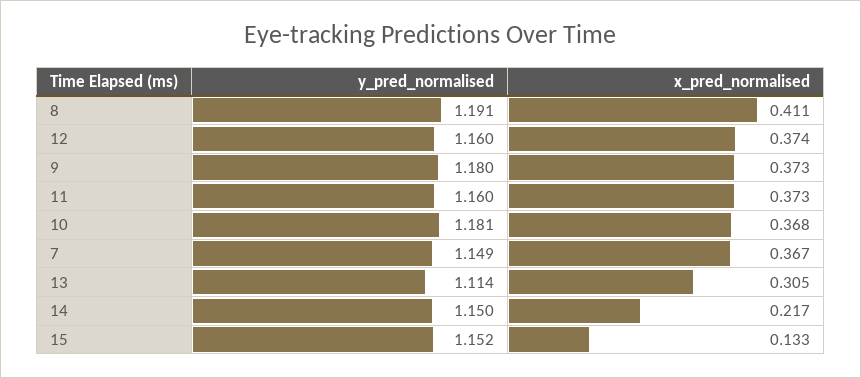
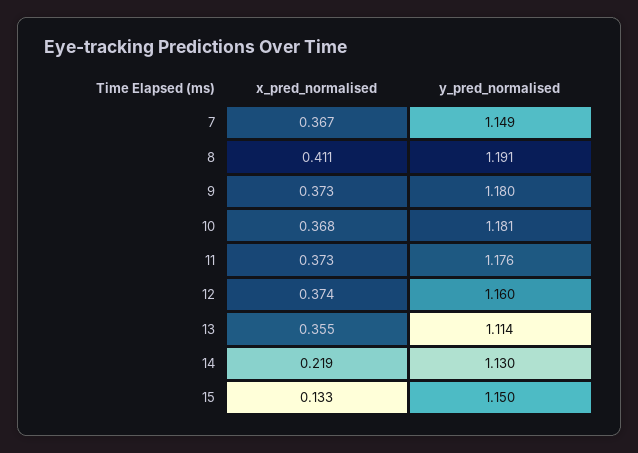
  {
    "y_pred_normalised": {
      "8": 1.191,
      "12": 1.16,
      "9": 1.18,
-     "11": 1.16,
+     "11": 1.176,
      "10": 1.181,
      "7": 1.149,
      "13": 1.114,
-     "14": 1.15,
+     "14": 1.13,
-     "15": 1.152
+     "15": 1.15
    },
    "x_pred_normalised": {
      "8": 0.411,
      "12": 0.374,
      "9": 0.373,
      "11": 0.373,
      "10": 0.368,
      "7": 0.367,
-     "13": 0.305,
+     "13": 0.355,
-     "14": 0.217,
+     "14": 0.219,
      "15": 0.133
    }
  }

